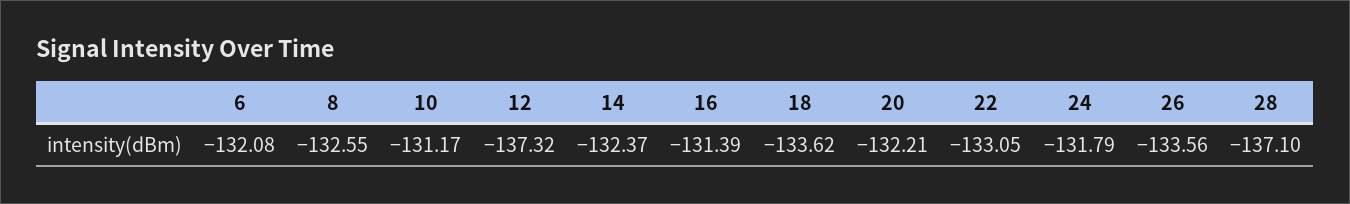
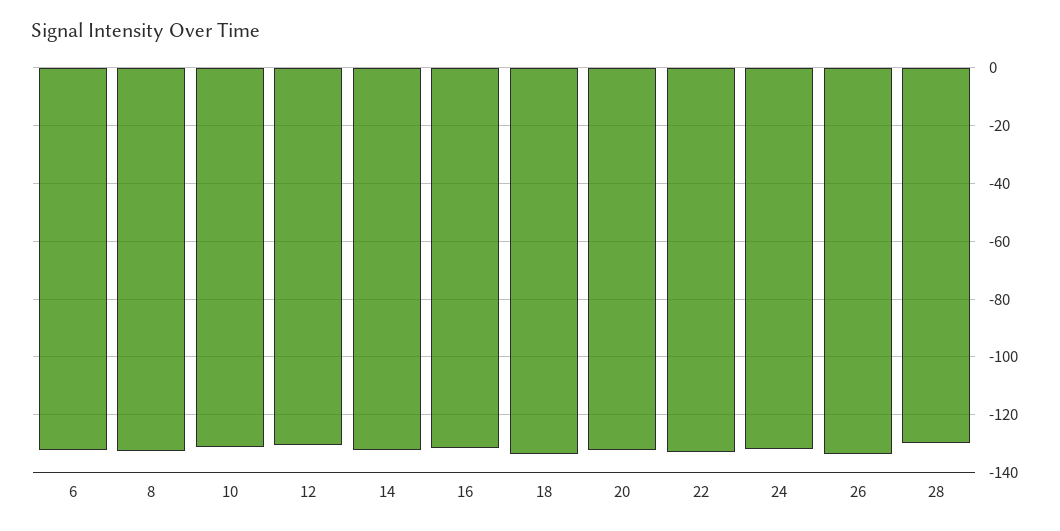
  {
    "6": -132.08,
    "8": -132.55,
    "10": -131.17,
-   "12": -137.32,
+   "12": -130,
    "14": -132.37,
    "16": -131.39,
    "18": -133.62,
    "20": -132.21,
    "22": -133.05,
    "24": -131.79,
    "26": -133.56,
-   "28": -137.1
+   "28": -130
  }

